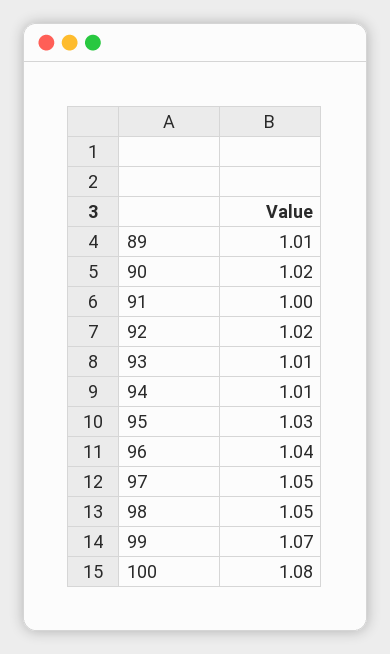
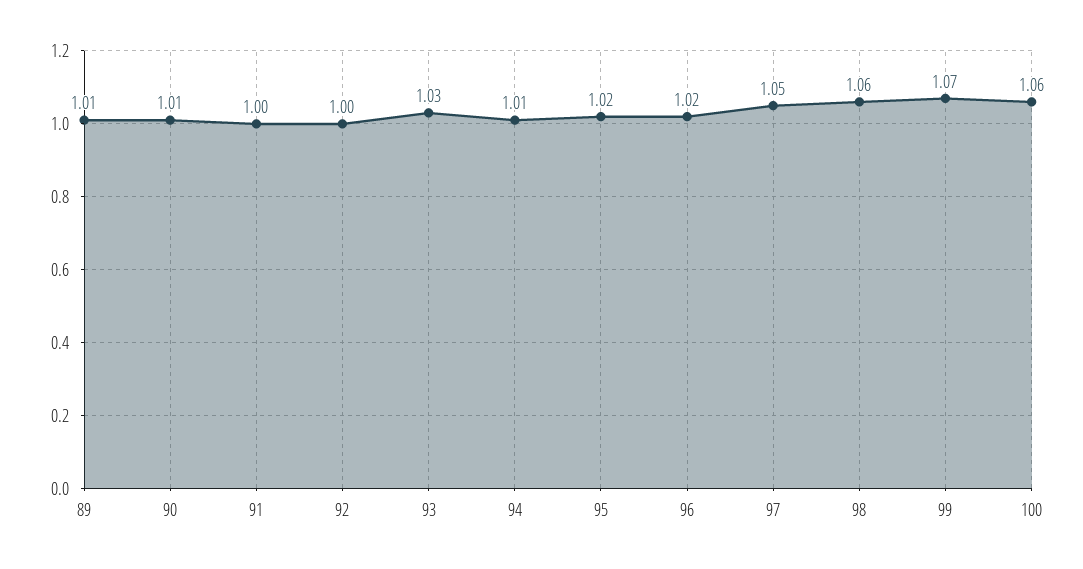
  {
    "89": 1.01,
-   "90": 1.02,
+   "90": 1.01,
    "91": 1,
-   "92": 1.02,
+   "92": 1,
-   "93": 1.01,
+   "93": 1.03,
    "94": 1.01,
-   "95": 1.03,
+   "95": 1.02,
-   "96": 1.04,
+   "96": 1.02,
    "97": 1.05,
-   "98": 1.05,
+   "98": 1.06,
    "99": 1.07,
-   "100": 1.08
+   "100": 1.06
  }

